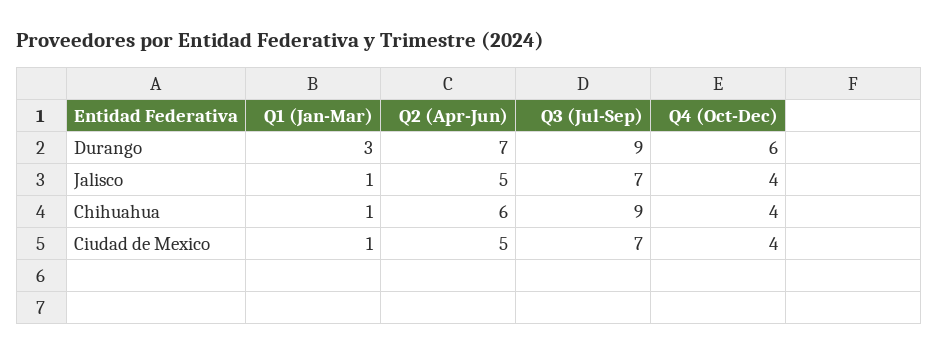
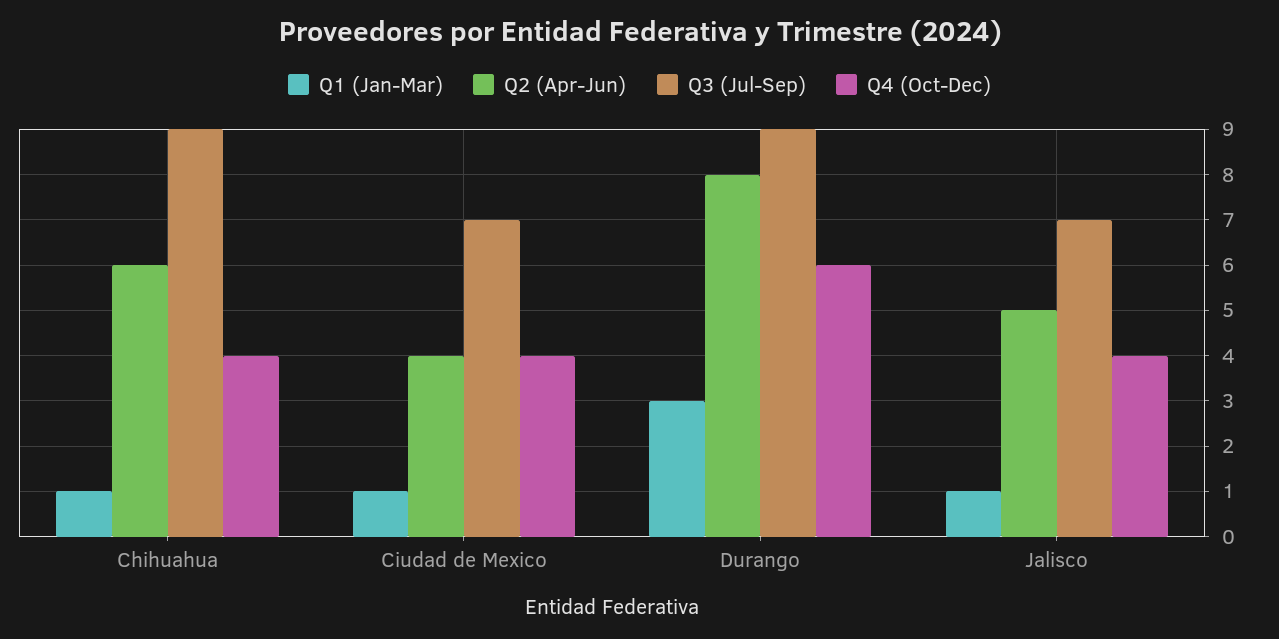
  {
    "Q1 (Jan-Mar)": {
      "Durango": 3,
      "Jalisco": 1,
      "Chihuahua": 1,
      "Ciudad de Mexico": 1
    },
    "Q2 (Apr-Jun)": {
-     "Durango": 7,
+     "Durango": 8,
      "Jalisco": 5,
      "Chihuahua": 6,
-     "Ciudad de Mexico": 5
+     "Ciudad de Mexico": 4
    },
    "Q3 (Jul-Sep)": {
      "Durango": 9,
      "Jalisco": 7,
      "Chihuahua": 9,
      "Ciudad de Mexico": 7
    },
    "Q4 (Oct-Dec)": {
      "Durango": 6,
      "Jalisco": 4,
      "Chihuahua": 4,
      "Ciudad de Mexico": 4
    }
  }

